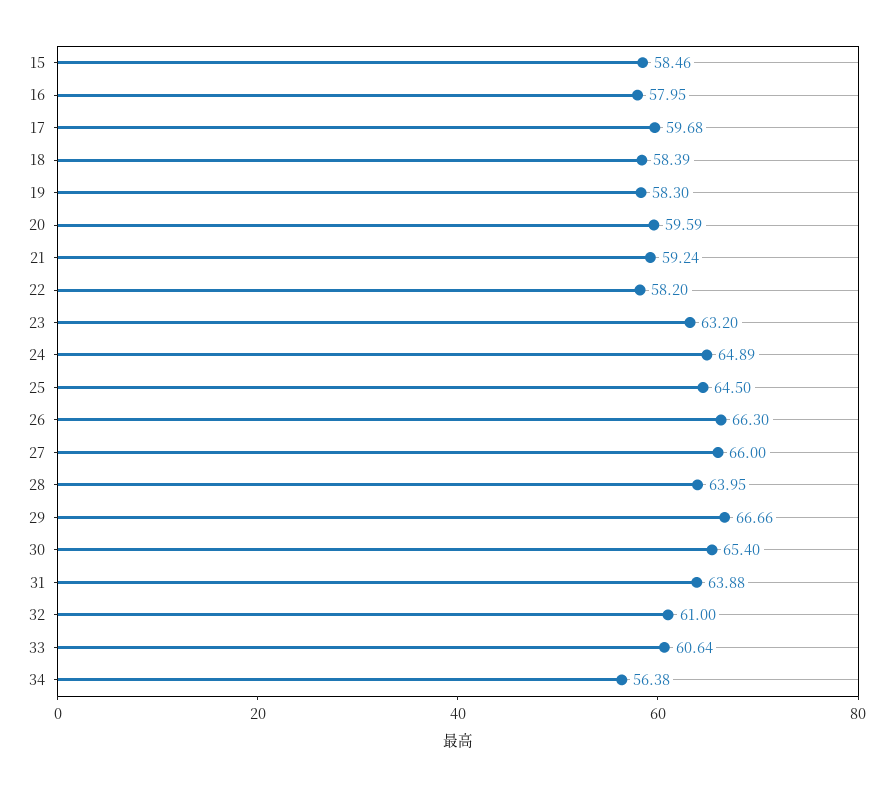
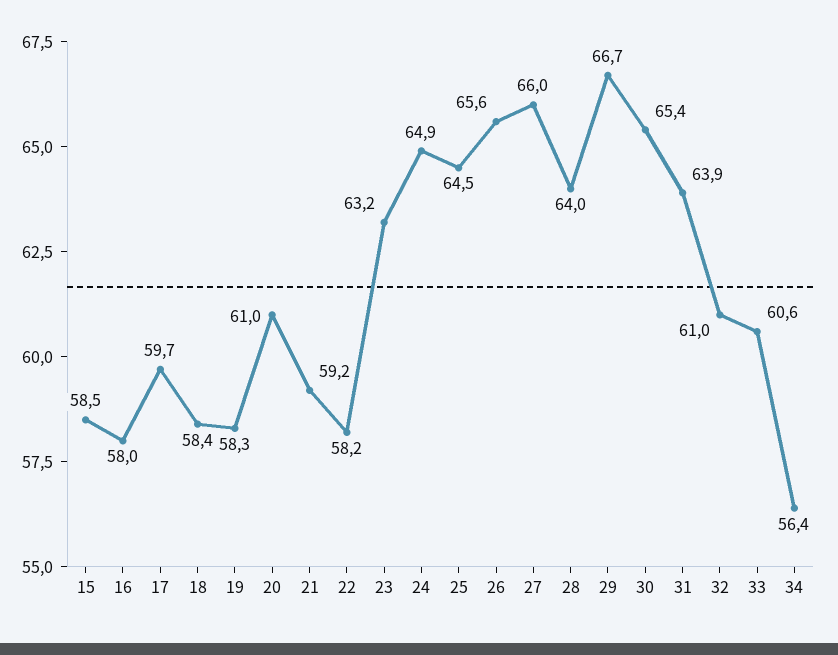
  {
    "15": 58.46,
    "16": 57.95,
    "17": 59.68,
    "18": 58.39,
    "19": 58.3,
-   "20": 59.59,
+   "20": 61,
    "21": 59.24,
    "22": 58.2,
    "23": 63.2,
    "24": 64.89,
    "25": 64.5,
-   "26": 66.3,
+   "26": 65.6,
    "27": 66,
    "28": 63.95,
    "29": 66.66,
    "30": 65.4,
    "31": 63.88,
    "32": 61,
    "33": 60.64,
    "34": 56.38
  }

